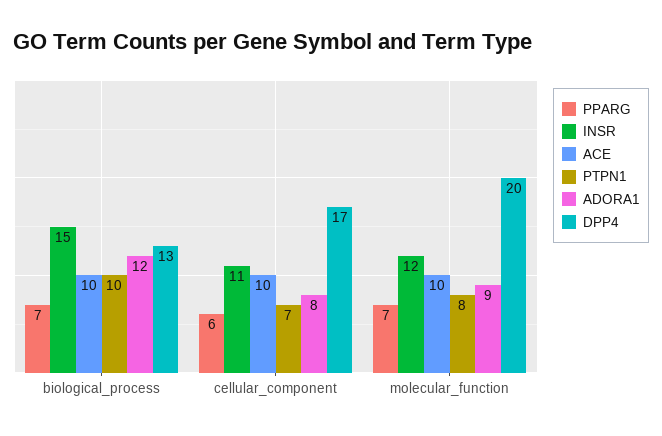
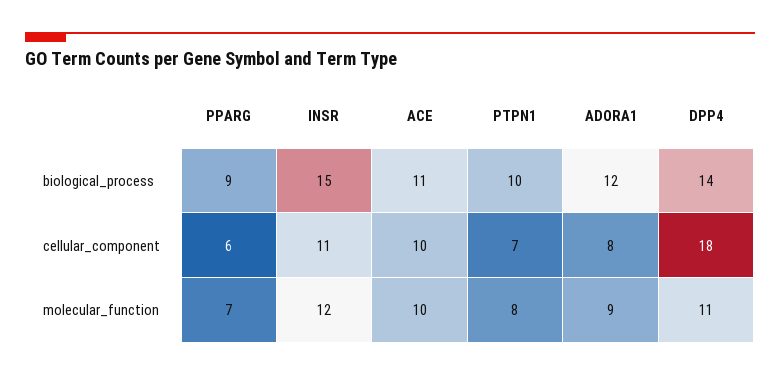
  {
    "PPARG": {
-     "biological_process": 7,
+     "biological_process": 9,
      "cellular_component": 6,
      "molecular_function": 7
    },
    "INSR": {
      "biological_process": 15,
      "cellular_component": 11,
      "molecular_function": 12
    },
    "ACE": {
-     "biological_process": 10,
+     "biological_process": 11,
      "cellular_component": 10,
      "molecular_function": 10
    },
    "PTPN1": {
      "biological_process": 10,
      "cellular_component": 7,
      "molecular_function": 8
    },
    "ADORA1": {
      "biological_process": 12,
      "cellular_component": 8,
      "molecular_function": 9
    },
    "DPP4": {
-     "biological_process": 13,
+     "biological_process": 14,
-     "cellular_component": 17,
+     "cellular_component": 18,
-     "molecular_function": 20
+     "molecular_function": 11
    }
  }

